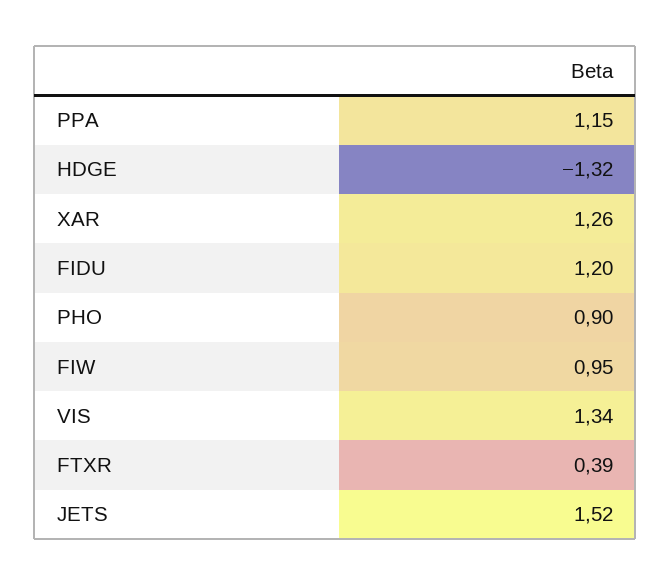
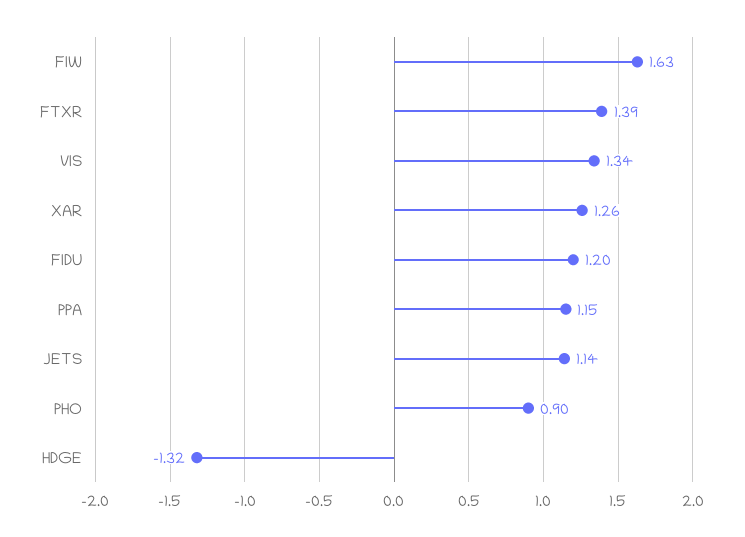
  {
    "PPA": 1.15,
    "HDGE": -1.32,
    "XAR": 1.26,
    "FIDU": 1.2,
    "PHO": 0.9,
-   "FIW": 0.95,
+   "FIW": 1.63,
    "VIS": 1.34,
-   "FTXR": 0.39,
+   "FTXR": 1.39,
-   "JETS": 1.52
+   "JETS": 1.14
  }

